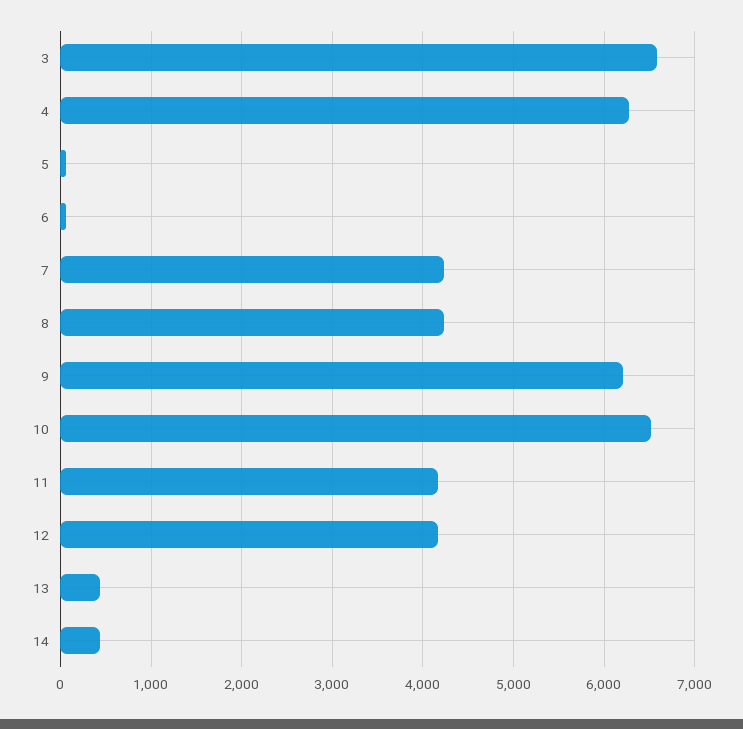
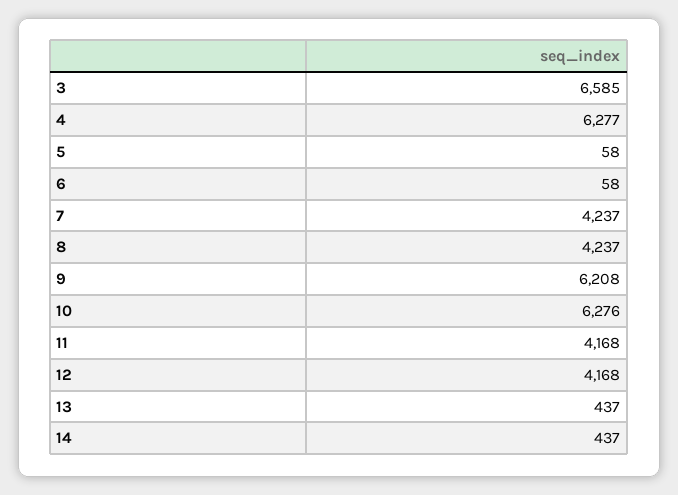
  {
    "3": 6585,
    "4": 6277,
    "5": 58,
    "6": 58,
    "7": 4237,
    "8": 4237,
    "9": 6208,
-   "10": 6500,
+   "10": 6276,
    "11": 4168,
    "12": 4168,
    "13": 437,
    "14": 437
  }

